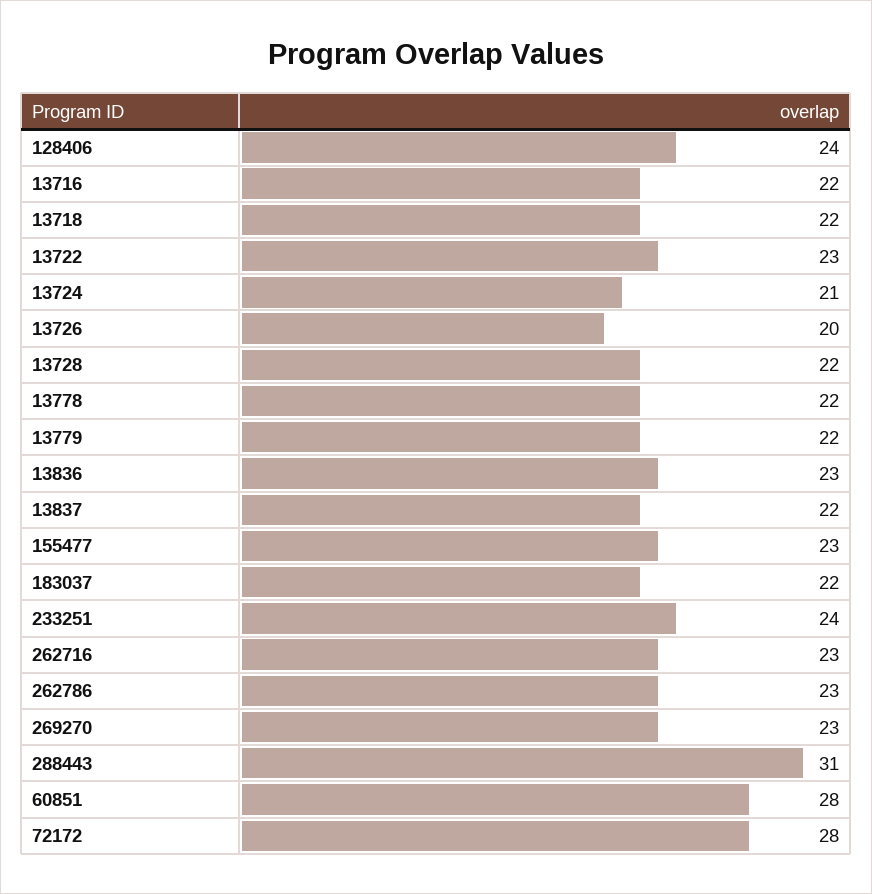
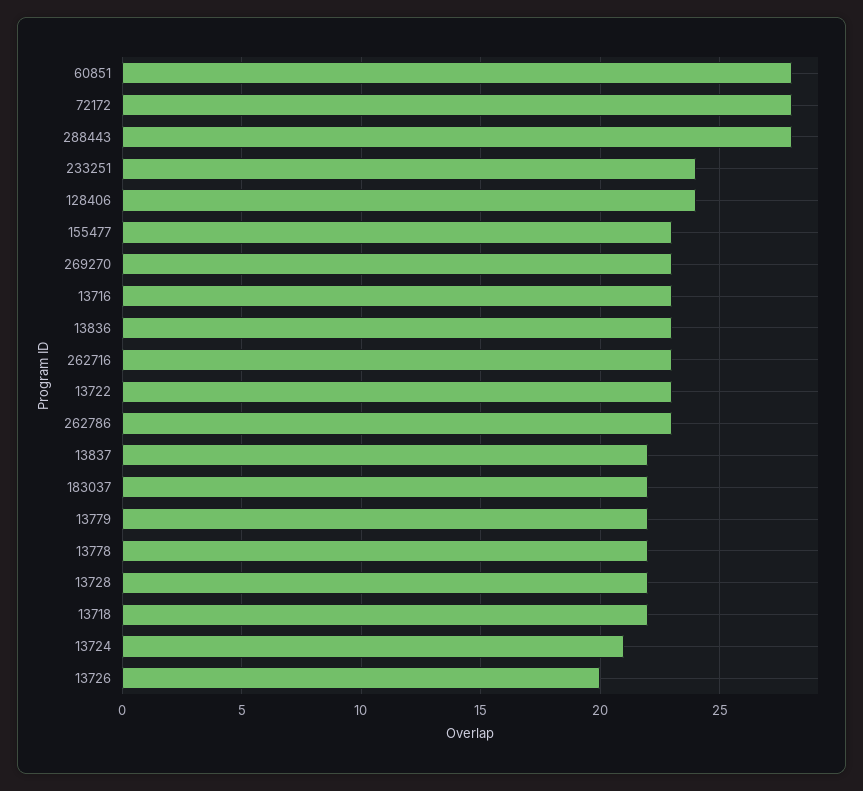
  {
    "128406": 24,
-   "13716": 22,
+   "13716": 23,
    "13718": 22,
    "13722": 23,
    "13724": 21,
    "13726": 20,
    "13728": 22,
    "13778": 22,
    "13779": 22,
    "13836": 23,
    "13837": 22,
    "155477": 23,
    "183037": 22,
    "233251": 24,
    "262716": 23,
    "262786": 23,
    "269270": 23,
-   "288443": 31,
+   "288443": 28,
    "60851": 28,
    "72172": 28
  }

